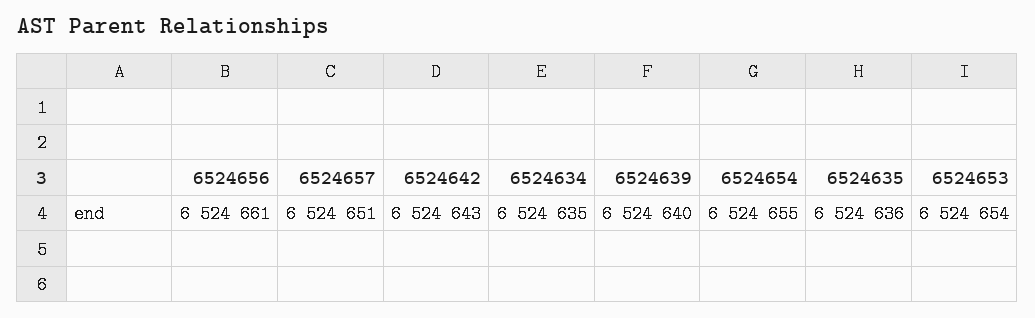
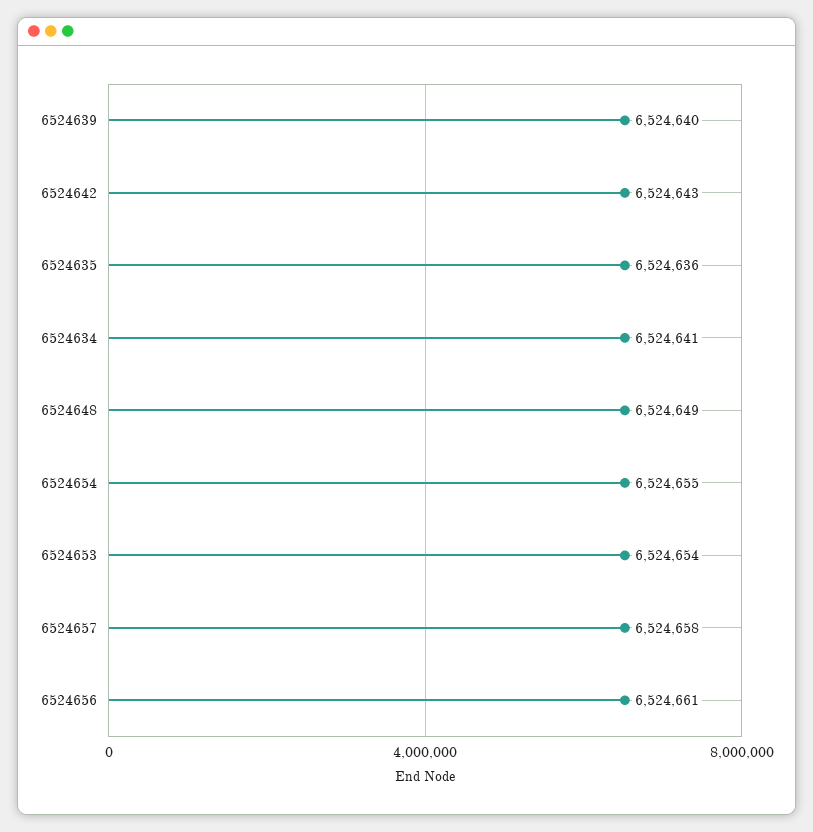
  {
    "6524656": 6524661,
-   "6524657": 6524651,
+   "6524657": 6524658,
    "6524642": 6524643,
-   "6524634": 6524635,
+   "6524634": 6524641,
    "6524639": 6524640,
    "6524654": 6524655,
    "6524635": 6524636,
-   "6524653": 6524654
+   "6524653": 6524654,
+   "6524648": 6524649
  }

